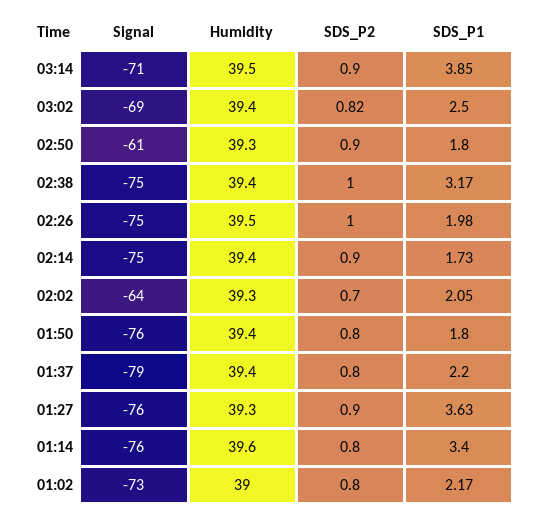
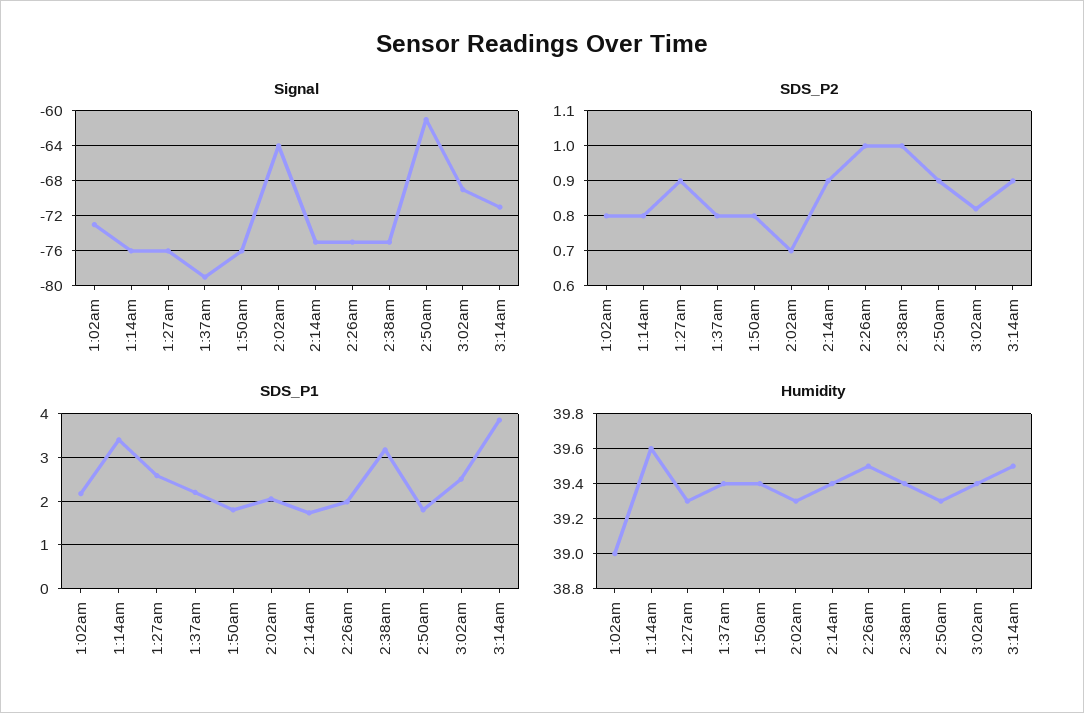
  {
    "Signal": {
      "03:14": -71,
      "03:02": -69,
      "02:50": -61,
      "02:38": -75,
      "02:26": -75,
      "02:14": -75,
      "02:02": -64,
      "01:50": -76,
      "01:37": -79,
      "01:27": -76,
      "01:14": -76,
      "01:02": -73
    },
    "Humidity": {
      "03:14": 39.5,
      "03:02": 39.4,
      "02:50": 39.3,
      "02:38": 39.4,
      "02:26": 39.5,
      "02:14": 39.4,
      "02:02": 39.3,
      "01:50": 39.4,
      "01:37": 39.4,
      "01:27": 39.3,
      "01:14": 39.6,
      "01:02": 39
    },
    "SDS_P2": {
      "03:14": 0.9,
      "03:02": 0.82,
      "02:50": 0.9,
      "02:38": 1,
      "02:26": 1,
      "02:14": 0.9,
      "02:02": 0.7,
      "01:50": 0.8,
      "01:37": 0.8,
      "01:27": 0.9,
      "01:14": 0.8,
      "01:02": 0.8
    },
    "SDS_P1": {
      "03:14": 3.85,
      "03:02": 2.5,
      "02:50": 1.8,
      "02:38": 3.17,
      "02:26": 1.98,
      "02:14": 1.73,
      "02:02": 2.05,
      "01:50": 1.8,
      "01:37": 2.2,
-     "01:27": 3.63,
+     "01:27": 2.6,
      "01:14": 3.4,
      "01:02": 2.17
    }
  }

